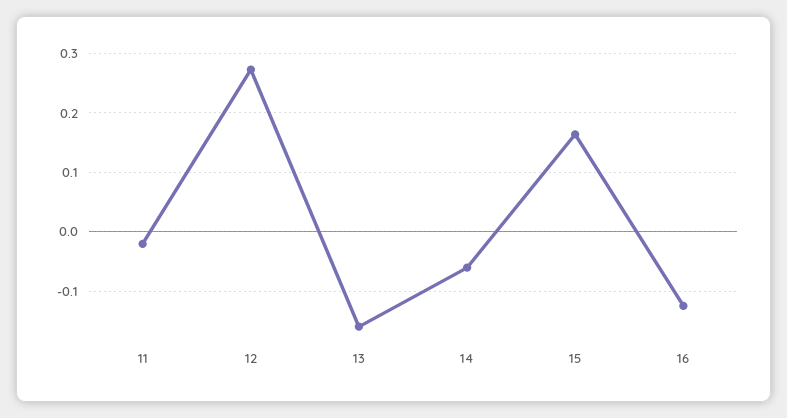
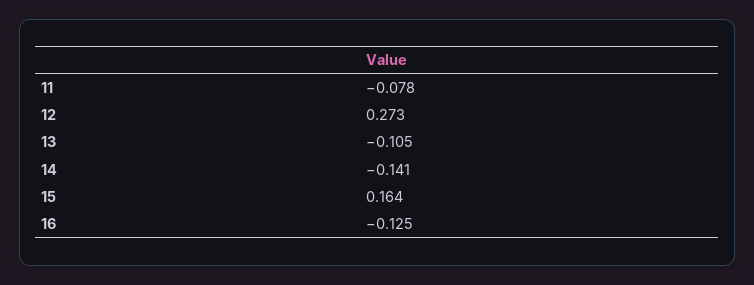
  {
-   "11": -0.02,
+   "11": -0.078,
    "12": 0.273,
-   "13": -0.16,
+   "13": -0.105,
-   "14": -0.06,
+   "14": -0.141,
    "15": 0.164,
    "16": -0.125
  }

